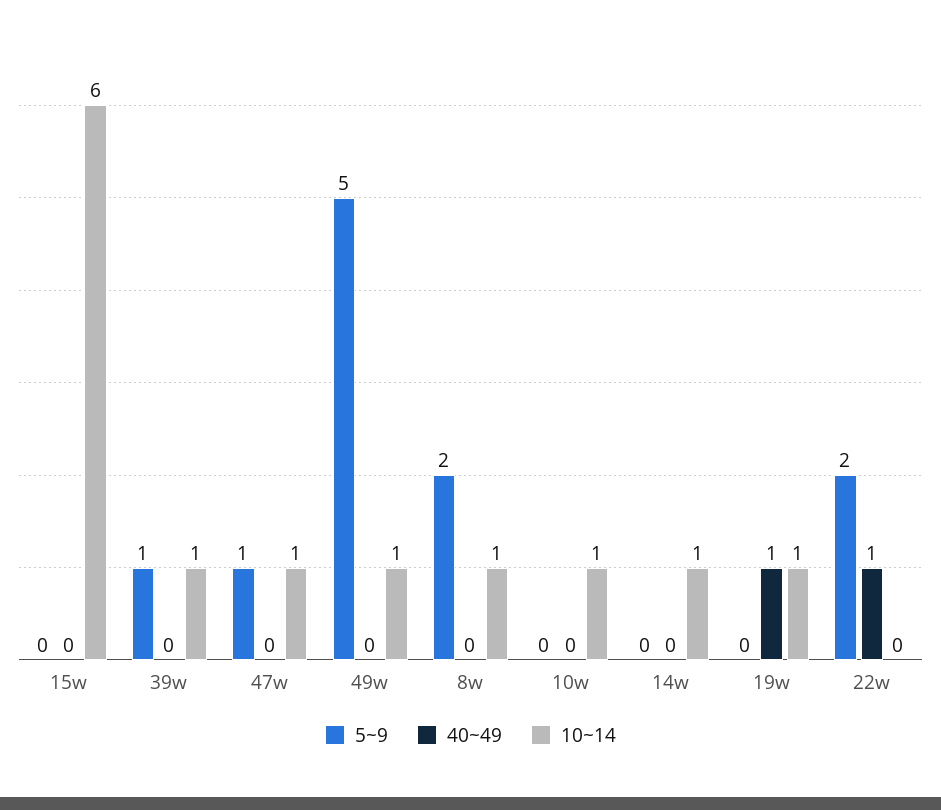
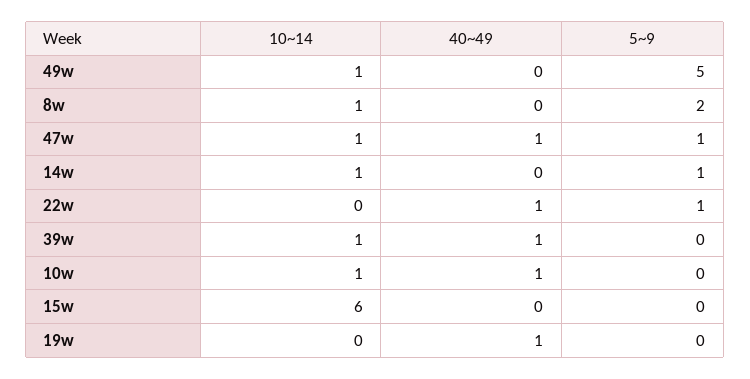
  {
    "5~9": {
      "15w": 0,
-     "39w": 1,
+     "39w": 0,
      "47w": 1,
      "49w": 5,
      "8w": 2,
      "10w": 0,
-     "14w": 0,
+     "14w": 1,
      "19w": 0,
-     "22w": 2
+     "22w": 1
    },
    "40~49": {
      "15w": 0,
-     "39w": 0,
+     "39w": 1,
-     "47w": 0,
+     "47w": 1,
      "49w": 0,
      "8w": 0,
-     "10w": 0,
+     "10w": 1,
      "14w": 0,
      "19w": 1,
      "22w": 1
    },
    "10~14": {
      "15w": 6,
      "39w": 1,
      "47w": 1,
      "49w": 1,
      "8w": 1,
      "10w": 1,
      "14w": 1,
-     "19w": 1,
+     "19w": 0,
      "22w": 0
    }
  }

